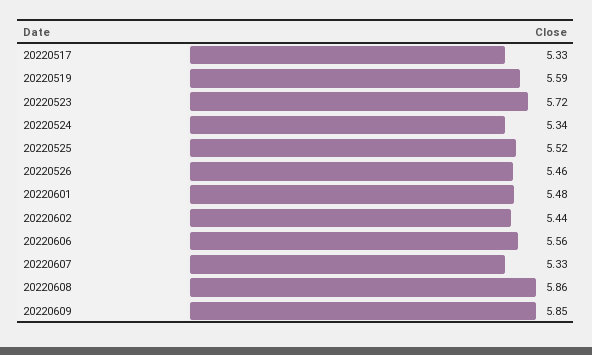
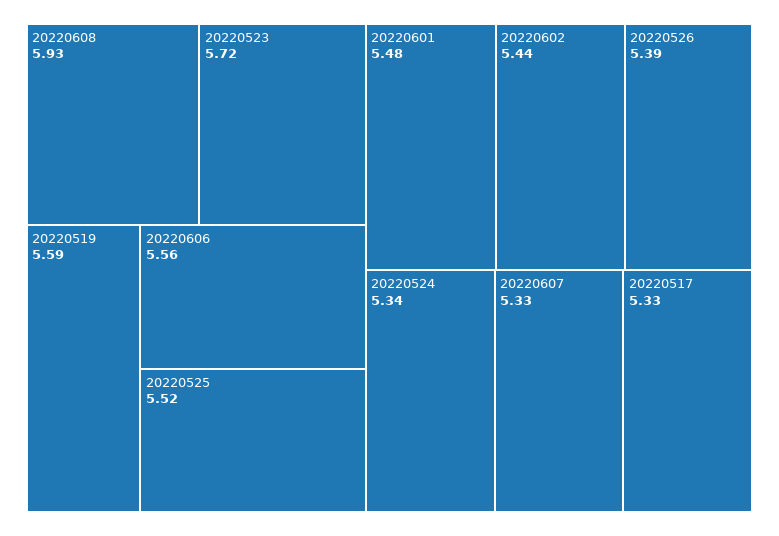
  {
    "20220517": 5.33,
    "20220519": 5.59,
    "20220523": 5.72,
    "20220524": 5.34,
    "20220525": 5.52,
-   "20220526": 5.46,
+   "20220526": 5.39,
    "20220601": 5.48,
    "20220602": 5.44,
    "20220606": 5.56,
    "20220607": 5.33,
-   "20220608": 5.86,
+   "20220608": 5.93
-   "20220609": 5.85
  }

